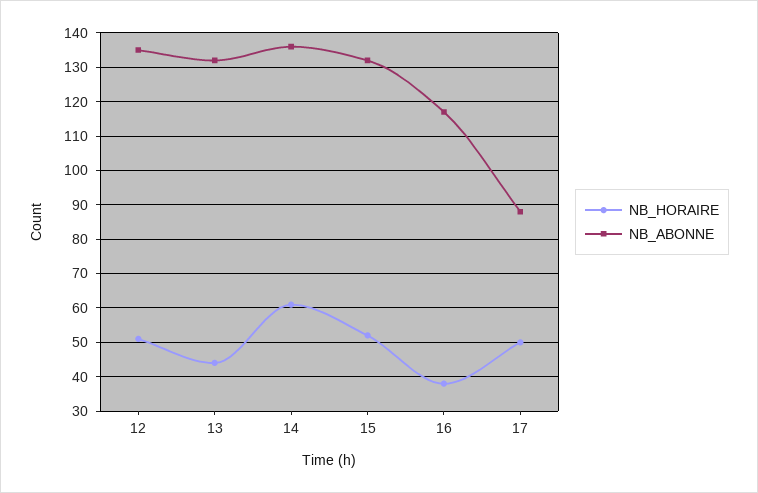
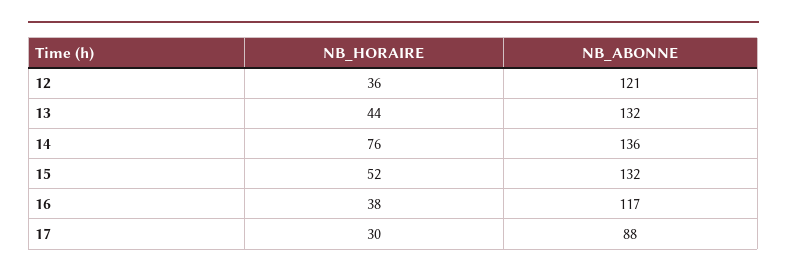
  {
    "NB_HORAIRE": {
-     "12": 50,
+     "12": 36,
      "13": 44,
-     "14": 60,
+     "14": 76,
      "15": 52,
      "16": 38,
-     "17": 50
+     "17": 30
    },
    "NB_ABONNE": {
-     "12": 135,
+     "12": 121,
      "13": 132,
      "14": 136,
      "15": 132,
      "16": 117,
      "17": 88
    }
  }

